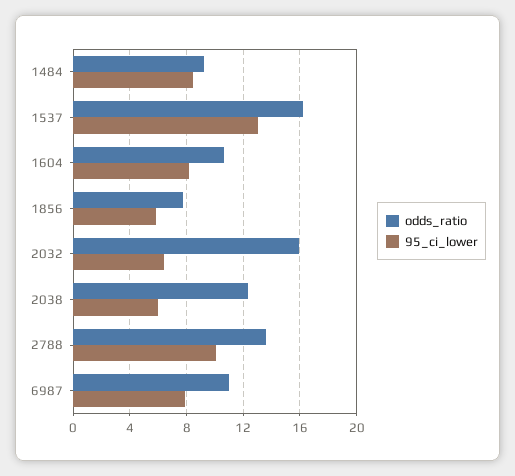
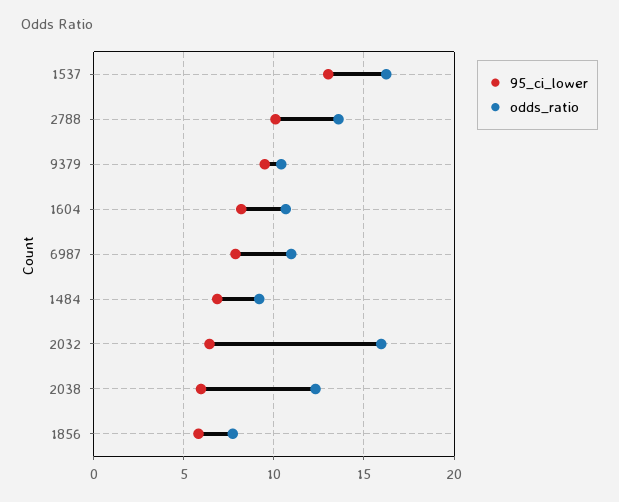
  {
    "odds_ratio": {
      "1484": 9,
      "1537": 16,
      "1604": 10.5,
      "1856": 7.5,
      "2032": 16,
      "2038": 12.5,
      "2788": 13.5,
-     "6987": 11
+     "6987": 11,
+     "9379": 10.5
    },
    "95_ci_lower": {
-     "1484": 8.5,
+     "1484": 7,
      "1537": 13,
      "1604": 8,
      "1856": 6,
      "2032": 6.5,
      "2038": 6,
      "2788": 10,
-     "6987": 8
+     "6987": 8,
+     "9379": 9.5
    }
  }

